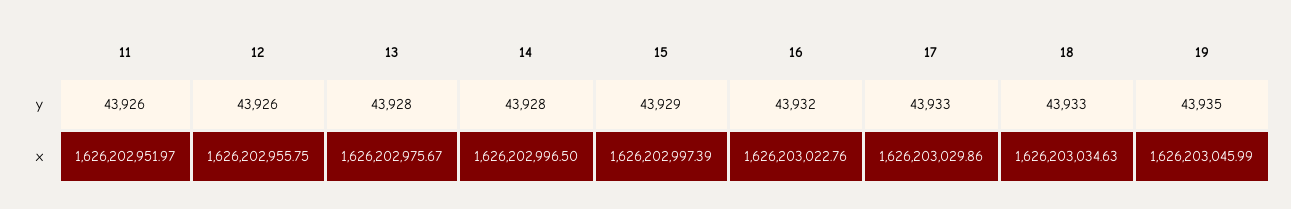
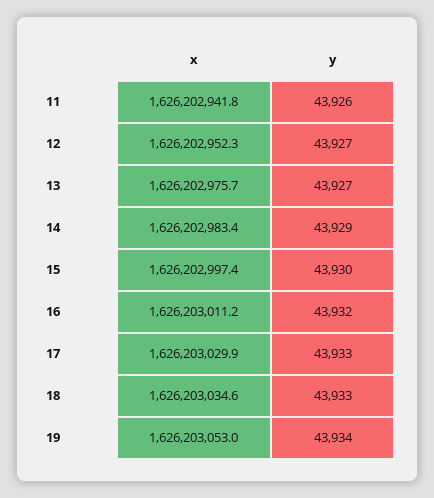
  {
    "11": {
      "y": 43926,
-     "x": 1626202951.97
+     "x": 1626202941.8
    },
    "12": {
-     "y": 43926,
+     "y": 43927,
-     "x": 1626202955.75
+     "x": 1626202952.3
    },
    "13": {
-     "y": 43928,
+     "y": 43927,
      "x": 1626202975.67
    },
    "14": {
-     "y": 43928,
+     "y": 43929,
-     "x": 1626202996.5
+     "x": 1626202983.4
    },
    "15": {
-     "y": 43929,
+     "y": 43930,
      "x": 1626202997.39
    },
    "16": {
      "y": 43932,
-     "x": 1626203022.76
+     "x": 1626203011.2
    },
    "17": {
      "y": 43933,
      "x": 1626203029.86
    },
    "18": {
      "y": 43933,
      "x": 1626203034.63
    },
    "19": {
-     "y": 43935,
+     "y": 43934,
-     "x": 1626203045.99
+     "x": 1626203053
    }
  }

